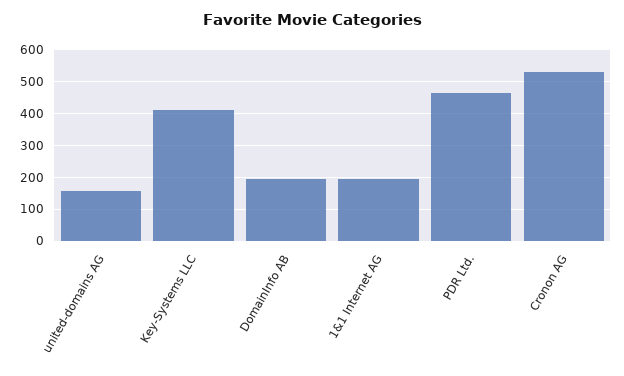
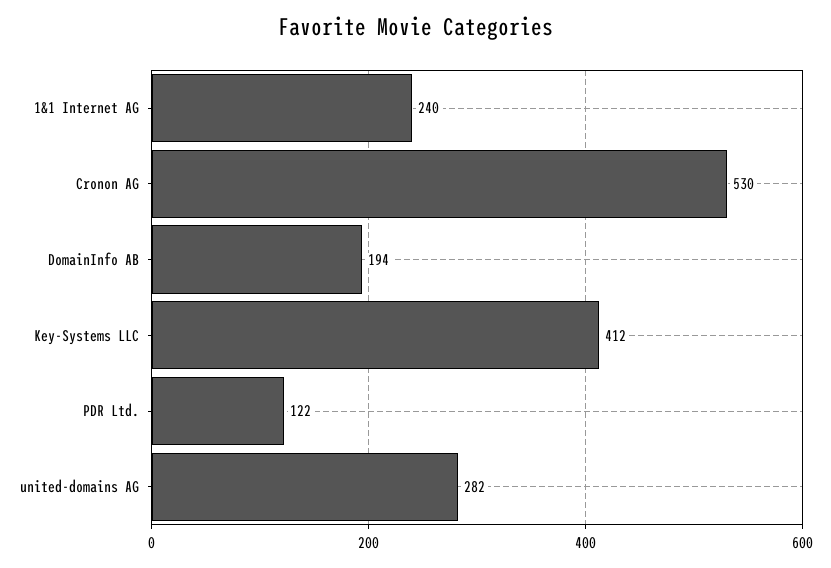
  {
-   "united-domains AG": 160,
+   "united-domains AG": 282,
    "Key-Systems LLC": 412,
    "DomainInfo AB": 194,
-   "1&1 Internet AG": 200,
+   "1&1 Internet AG": 240,
-   "PDR Ltd.": 460,
+   "PDR Ltd.": 122,
    "Cronon AG": 530
  }

